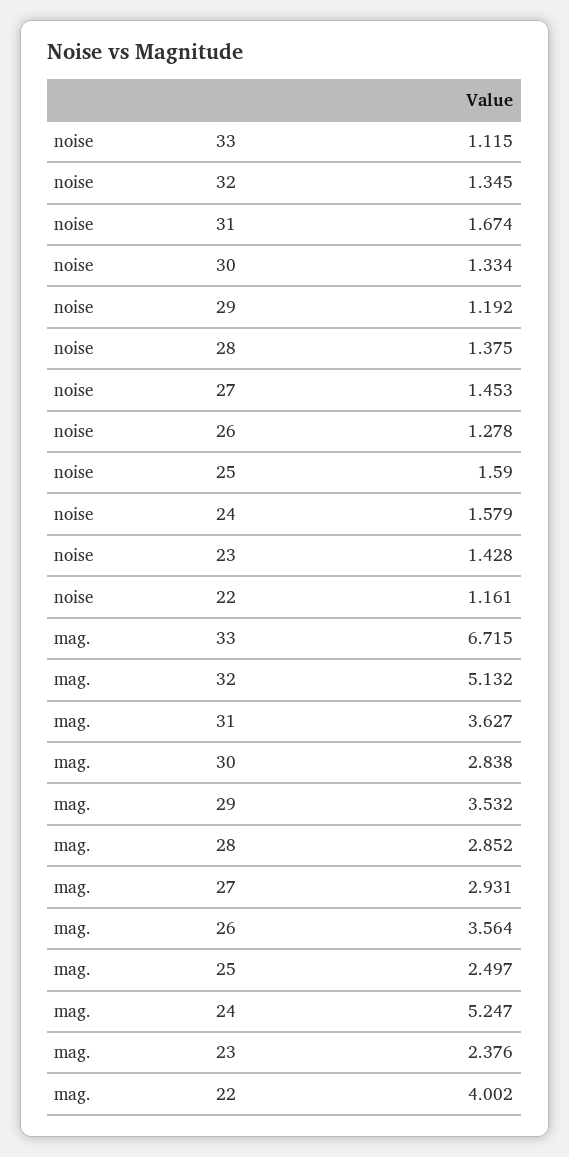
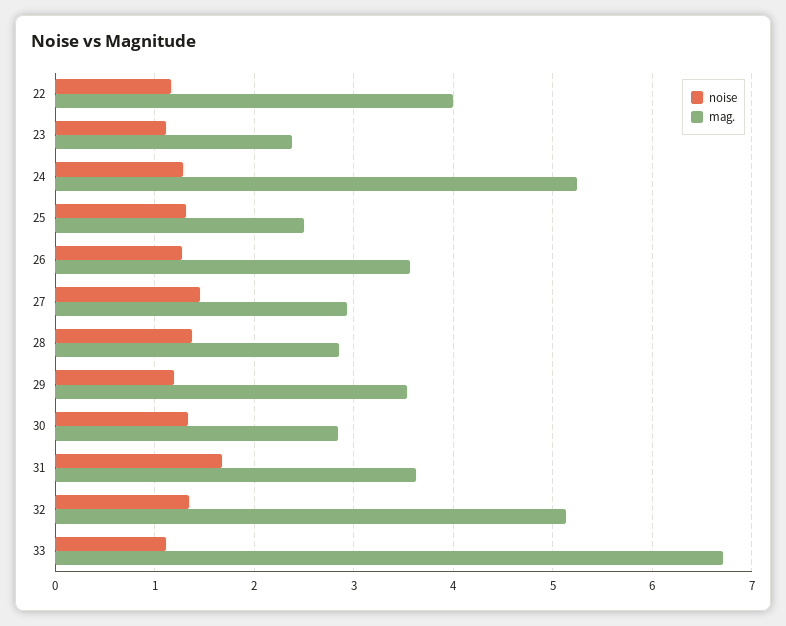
  {
    "noise": {
      "33": 1.115,
      "32": 1.345,
      "31": 1.674,
      "30": 1.334,
      "29": 1.192,
      "28": 1.375,
      "27": 1.453,
      "26": 1.278,
-     "25": 1.59,
+     "25": 1.3,
-     "24": 1.579,
+     "24": 1.3,
-     "23": 1.428,
+     "23": 1.1,
      "22": 1.161
    },
    "mag.": {
      "33": 6.715,
      "32": 5.132,
      "31": 3.627,
      "30": 2.838,
      "29": 3.532,
      "28": 2.852,
      "27": 2.931,
      "26": 3.564,
      "25": 2.497,
      "24": 5.247,
      "23": 2.376,
      "22": 4.002
    }
  }

